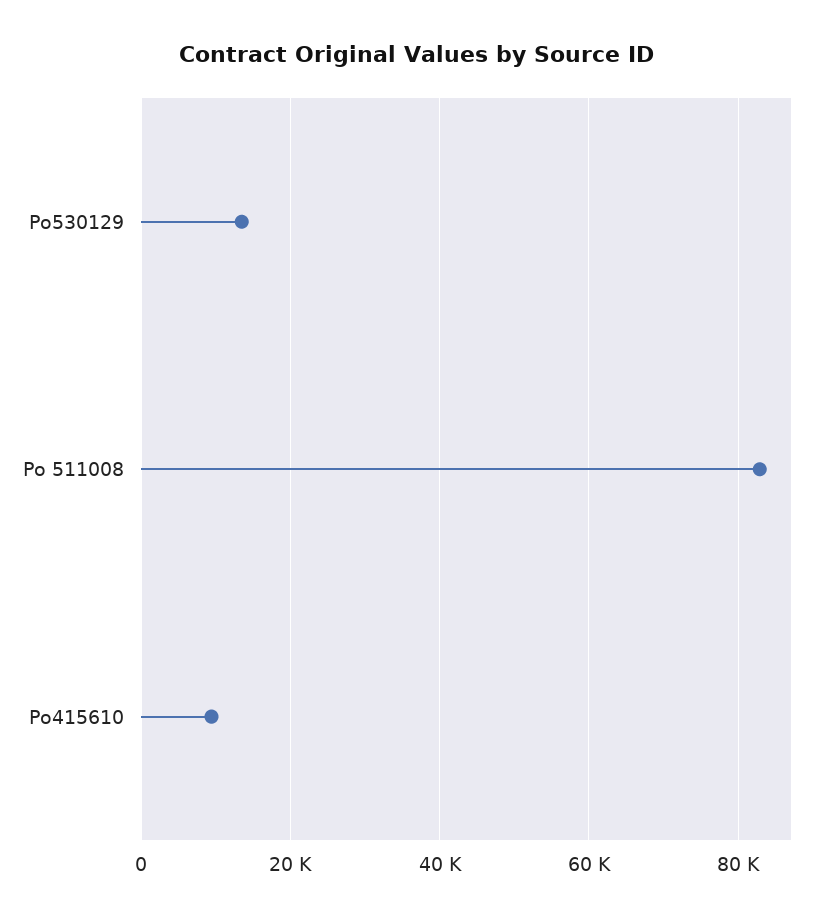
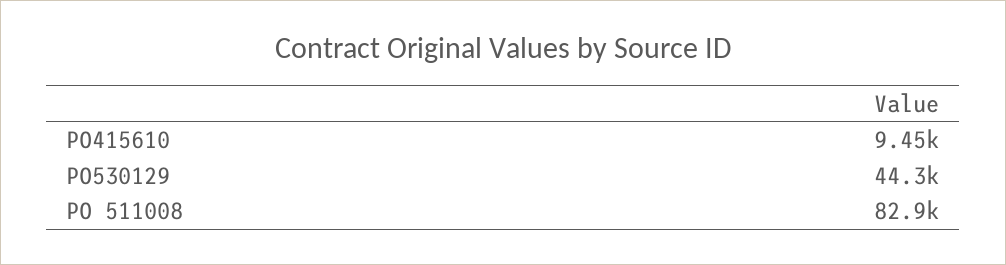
  {
-   "Po530129": 14000,
+   "Po530129": 44300,
    "Po 511008": 82900,
    "Po415610": 9450
  }

